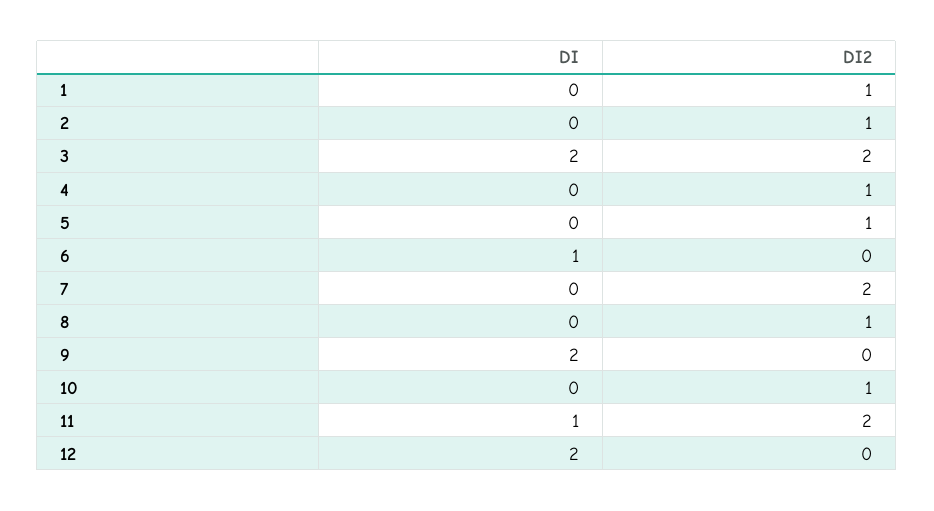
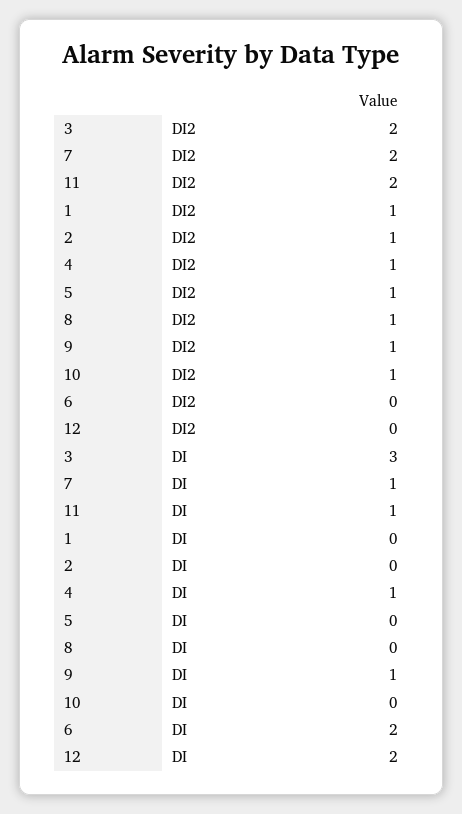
  {
    "DI": {
      "1": 0,
      "2": 0,
-     "3": 2,
+     "3": 3,
-     "4": 0,
+     "4": 1,
      "5": 0,
-     "6": 1,
+     "6": 2,
-     "7": 0,
+     "7": 1,
      "8": 0,
-     "9": 2,
+     "9": 1,
      "10": 0,
      "11": 1,
      "12": 2
    },
    "DI2": {
      "1": 1,
      "2": 1,
      "3": 2,
      "4": 1,
      "5": 1,
      "6": 0,
      "7": 2,
      "8": 1,
-     "9": 0,
+     "9": 1,
      "10": 1,
      "11": 2,
      "12": 0
    }
  }

